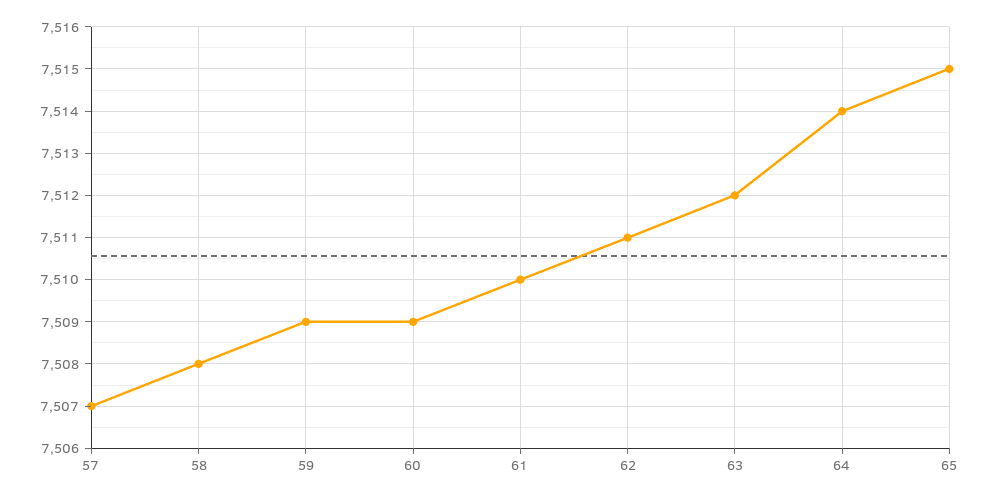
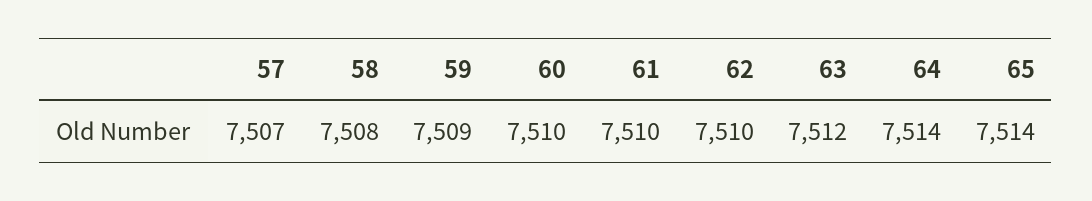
  {
    "57": 7507,
    "58": 7508,
    "59": 7509,
-   "60": 7509,
+   "60": 7510,
    "61": 7510,
-   "62": 7511,
+   "62": 7510,
    "63": 7512,
    "64": 7514,
-   "65": 7515
+   "65": 7514
  }

